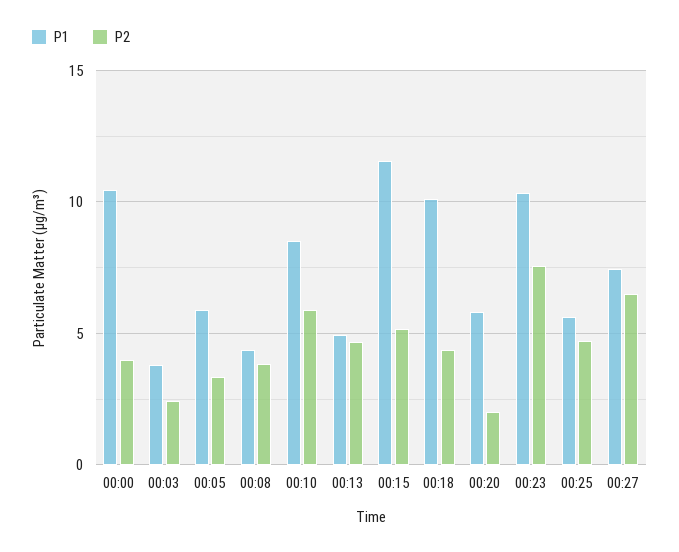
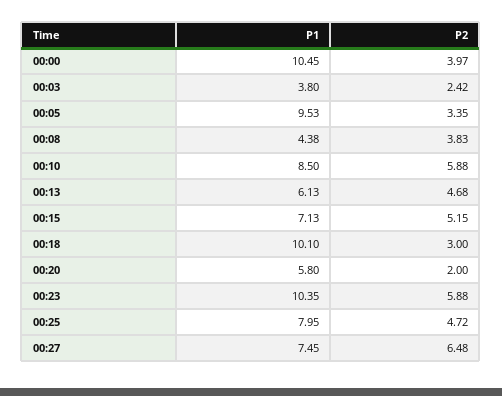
  {
    "P1": {
      "00:00": 10.45,
      "00:03": 3.8,
-     "00:05": 6,
+     "00:05": 9.53,
      "00:08": 4.38,
      "00:10": 8.5,
-     "00:13": 5,
+     "00:13": 6.13,
-     "00:15": 11.5,
+     "00:15": 7.13,
      "00:18": 10.1,
      "00:20": 5.8,
      "00:23": 10.35,
-     "00:25": 5.5,
+     "00:25": 7.95,
      "00:27": 7.45
    },
    "P2": {
      "00:00": 3.97,
      "00:03": 2.42,
      "00:05": 3.35,
      "00:08": 3.83,
      "00:10": 5.88,
      "00:13": 4.68,
      "00:15": 5.15,
-     "00:18": 4.5,
+     "00:18": 3,
      "00:20": 2,
-     "00:23": 7.5,
+     "00:23": 5.88,
      "00:25": 4.72,
      "00:27": 6.48
    }
  }

